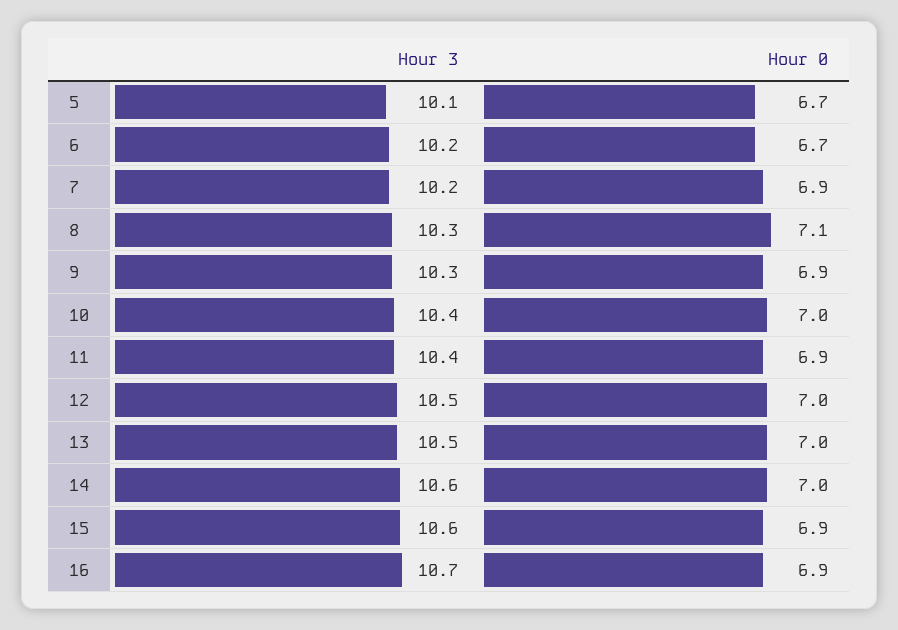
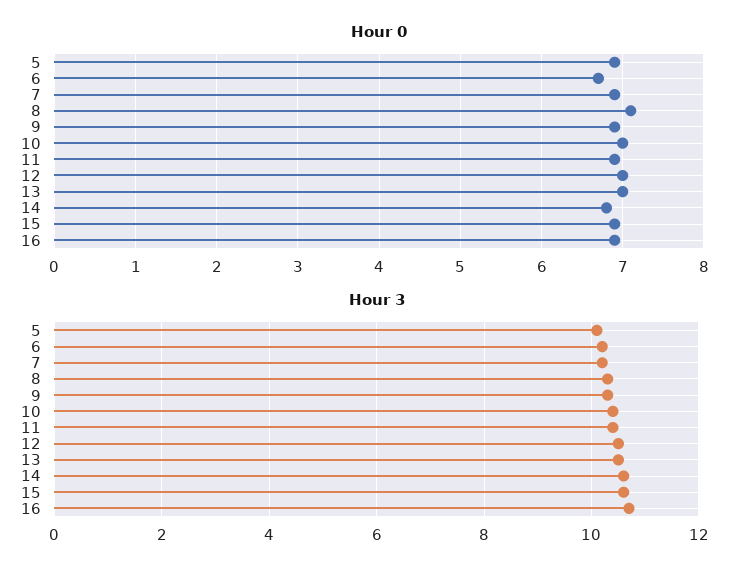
  {
    "Hour 3": {
      "5": 10.1,
      "6": 10.2,
      "7": 10.2,
      "8": 10.3,
      "9": 10.3,
      "10": 10.4,
      "11": 10.4,
      "12": 10.5,
      "13": 10.5,
      "14": 10.6,
      "15": 10.6,
      "16": 10.7
    },
    "Hour 0": {
-     "5": 6.7,
+     "5": 6.9,
      "6": 6.7,
      "7": 6.9,
      "8": 7.1,
      "9": 6.9,
      "10": 7,
      "11": 6.9,
      "12": 7,
      "13": 7,
-     "14": 7,
+     "14": 6.8,
      "15": 6.9,
      "16": 6.9
    }
  }

